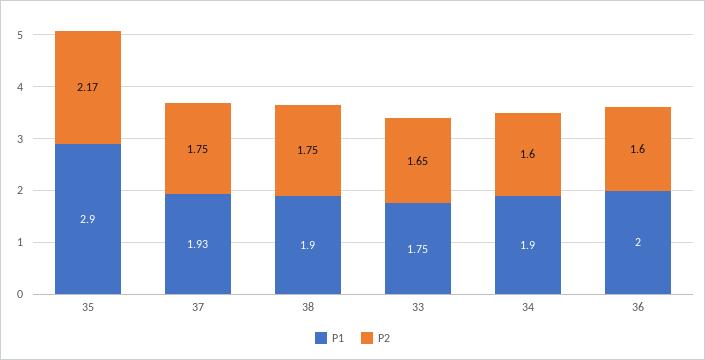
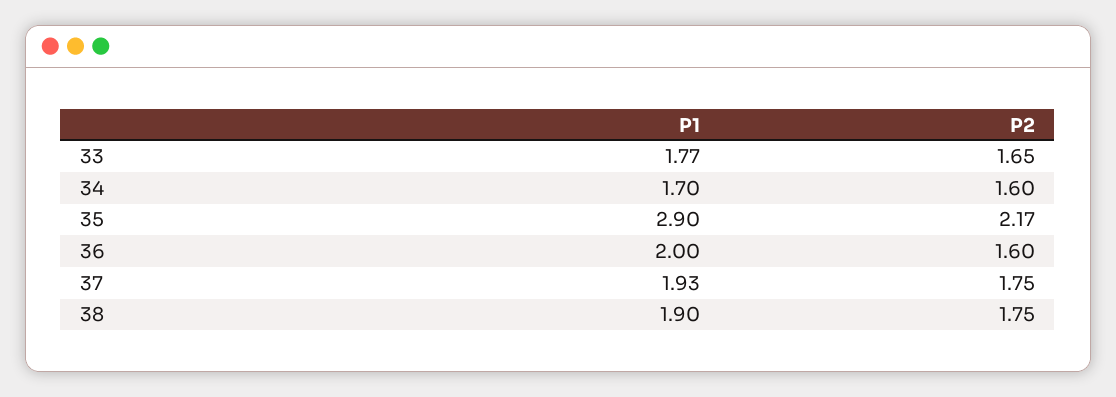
  {
    "P1": {
      "35": 2.9,
      "37": 1.93,
      "38": 1.9,
-     "33": 1.75,
+     "33": 1.77,
-     "34": 1.9,
+     "34": 1.7,
      "36": 2
    },
    "P2": {
      "35": 2.17,
      "37": 1.75,
      "38": 1.75,
      "33": 1.65,
      "34": 1.6,
      "36": 1.6
    }
  }

